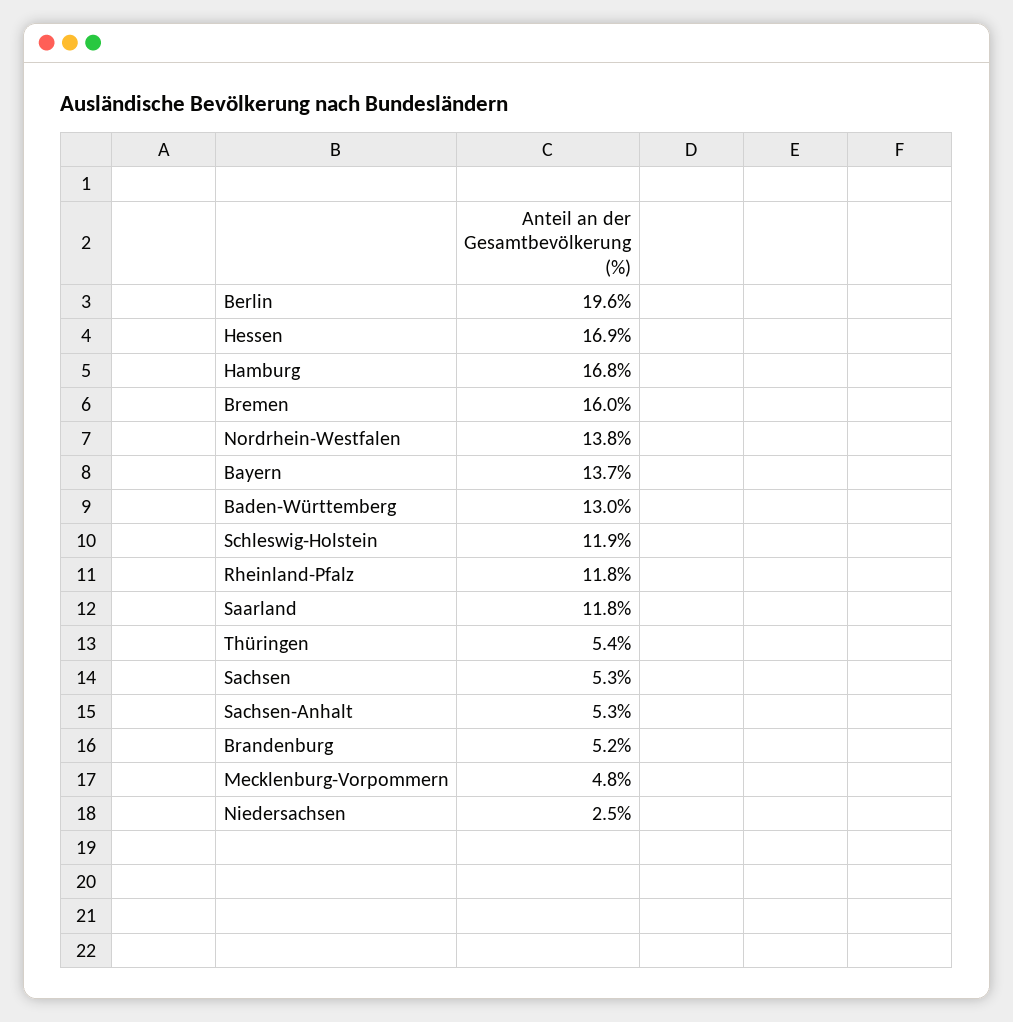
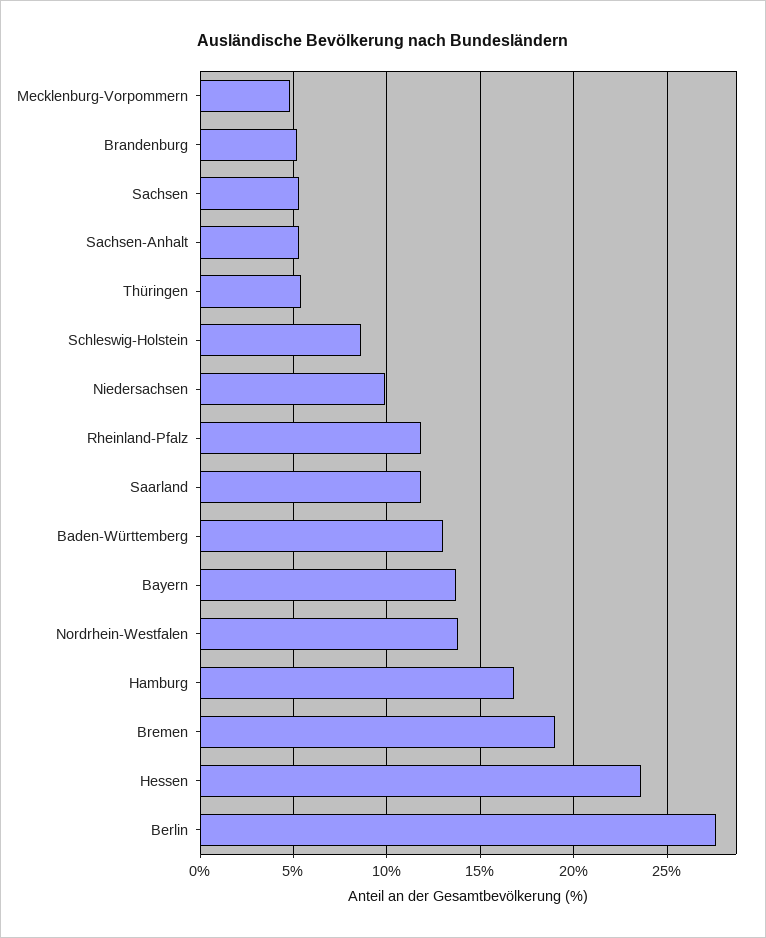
  {
-   "Berlin": 19.6,
+   "Berlin": 27.5,
-   "Hessen": 16.9,
+   "Hessen": 23.5,
    "Hamburg": 16.8,
-   "Bremen": 16,
+   "Bremen": 19,
    "Nordrhein-Westfalen": 13.8,
    "Bayern": 13.7,
    "Baden-Württemberg": 13,
-   "Schleswig-Holstein": 11.9,
+   "Schleswig-Holstein": 8.5,
    "Rheinland-Pfalz": 11.8,
    "Saarland": 11.8,
    "Thüringen": 5.4,
    "Sachsen": 5.3,
    "Sachsen-Anhalt": 5.3,
    "Brandenburg": 5.2,
    "Mecklenburg-Vorpommern": 4.8,
-   "Niedersachsen": 2.5
+   "Niedersachsen": 10
  }

